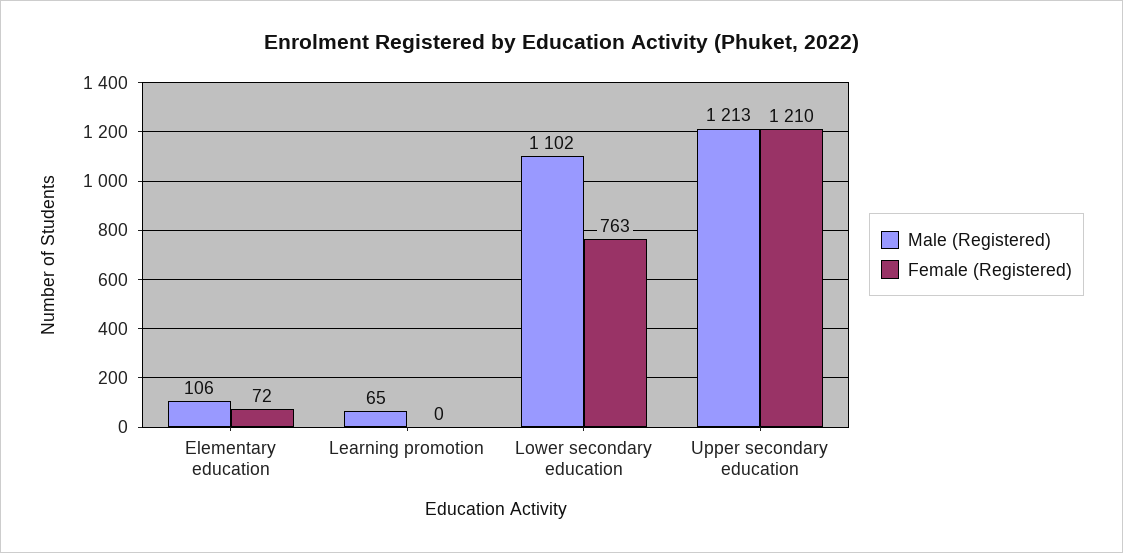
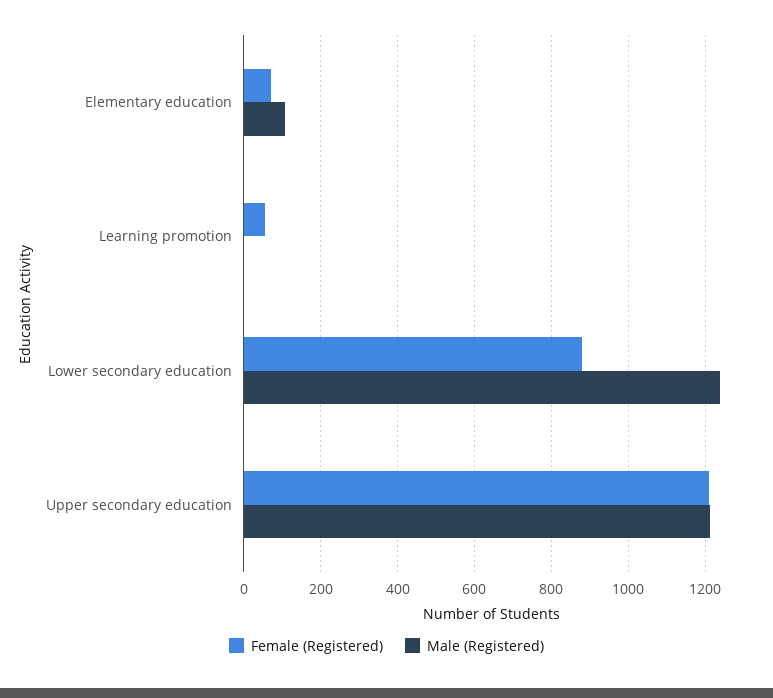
  {
    "Male (Registered)": {
      "Elementary education": 106,
-     "Learning promotion": 65,
+     "Learning promotion": 0,
-     "Lower secondary education": 1102,
+     "Lower secondary education": 1240,
      "Upper secondary education": 1213
    },
    "Female (Registered)": {
      "Elementary education": 72,
-     "Learning promotion": 0,
+     "Learning promotion": 60,
-     "Lower secondary education": 763,
+     "Lower secondary education": 880,
      "Upper secondary education": 1210
    }
  }

